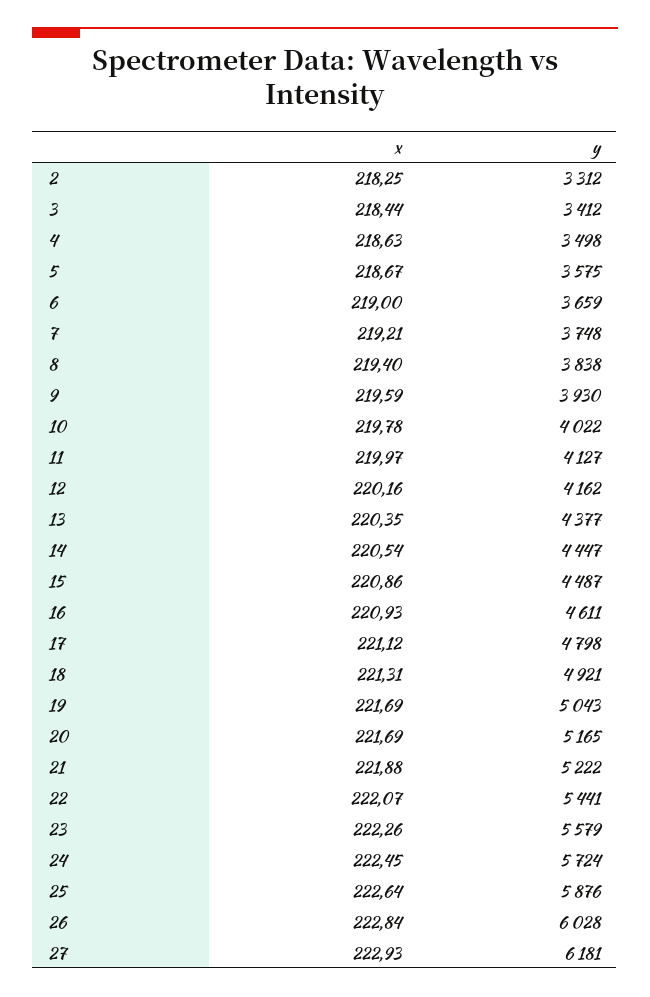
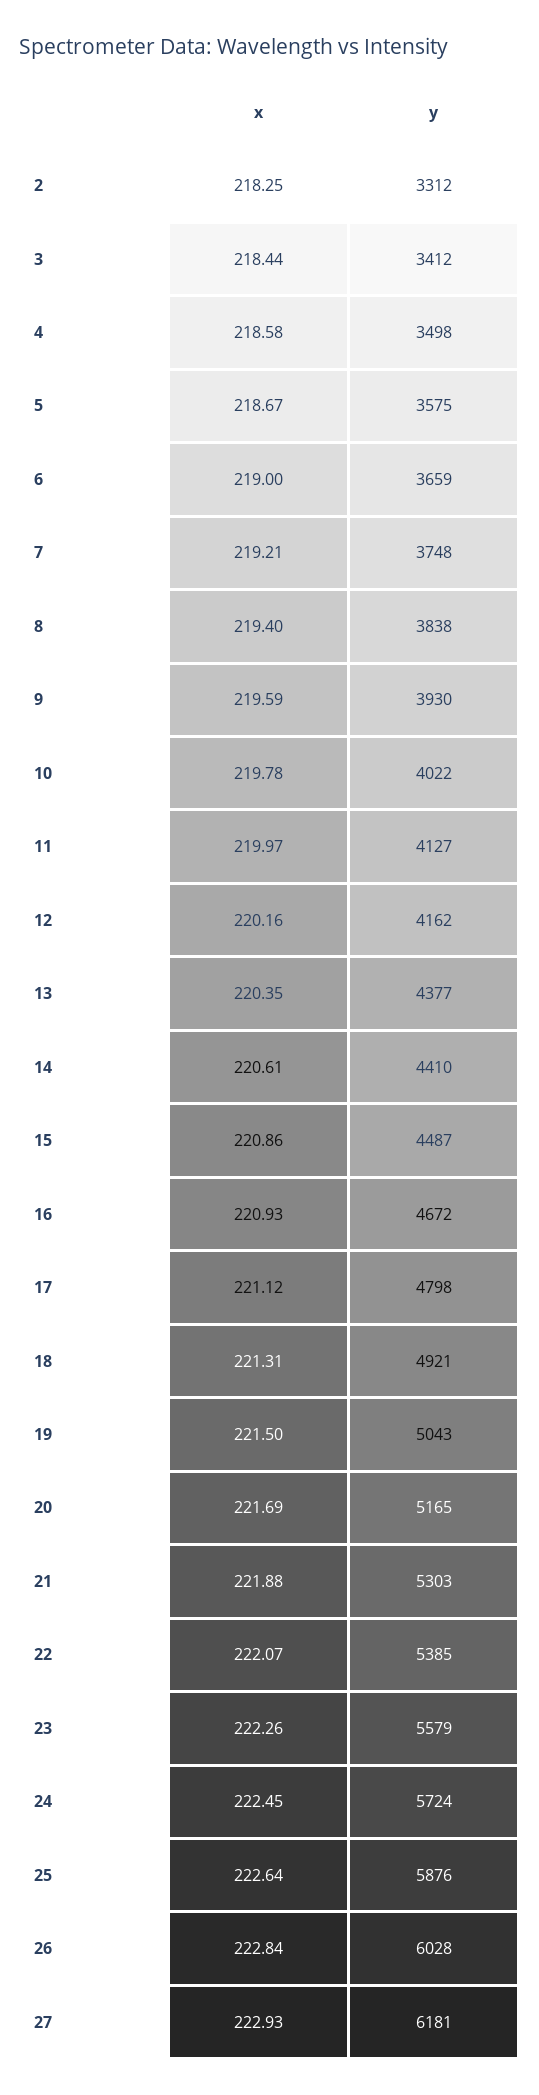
  {
    "x": {
      "2": 218.25,
      "3": 218.44,
-     "4": 218.63,
+     "4": 218.58,
      "5": 218.67,
      "6": 219,
      "7": 219.21,
      "8": 219.4,
      "9": 219.59,
      "10": 219.78,
      "11": 219.97,
      "12": 220.16,
      "13": 220.35,
-     "14": 220.54,
+     "14": 220.61,
      "15": 220.86,
      "16": 220.93,
      "17": 221.12,
      "18": 221.31,
-     "19": 221.69,
+     "19": 221.5,
      "20": 221.69,
      "21": 221.88,
      "22": 222.07,
      "23": 222.26,
      "24": 222.45,
      "25": 222.64,
      "26": 222.84,
      "27": 222.93
    },
    "y": {
      "2": 3312,
      "3": 3412,
      "4": 3498,
      "5": 3575,
      "6": 3659,
      "7": 3748,
      "8": 3838,
      "9": 3930,
      "10": 4022,
      "11": 4127,
      "12": 4162,
      "13": 4377,
-     "14": 4447,
+     "14": 4410,
      "15": 4487,
-     "16": 4611,
+     "16": 4672,
      "17": 4798,
      "18": 4921,
      "19": 5043,
      "20": 5165,
-     "21": 5222,
+     "21": 5303,
-     "22": 5441,
+     "22": 5385,
      "23": 5579,
      "24": 5724,
      "25": 5876,
      "26": 6028,
      "27": 6181
    }
  }

